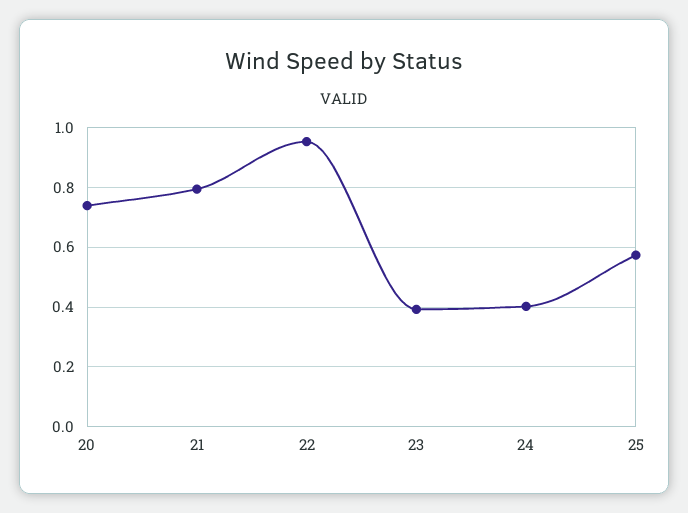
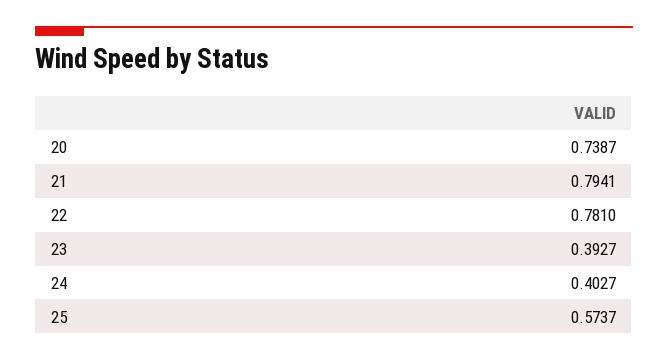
  {
    "20": 0.7387,
    "21": 0.7941,
-   "22": 0.95,
+   "22": 0.781,
    "23": 0.3927,
    "24": 0.4027,
    "25": 0.5737
  }

